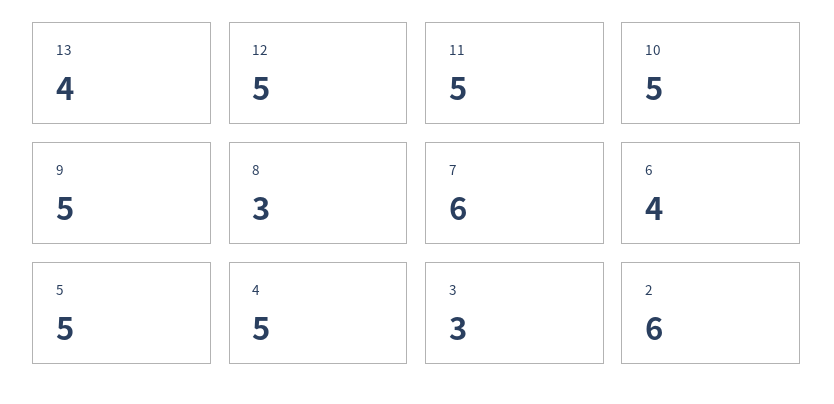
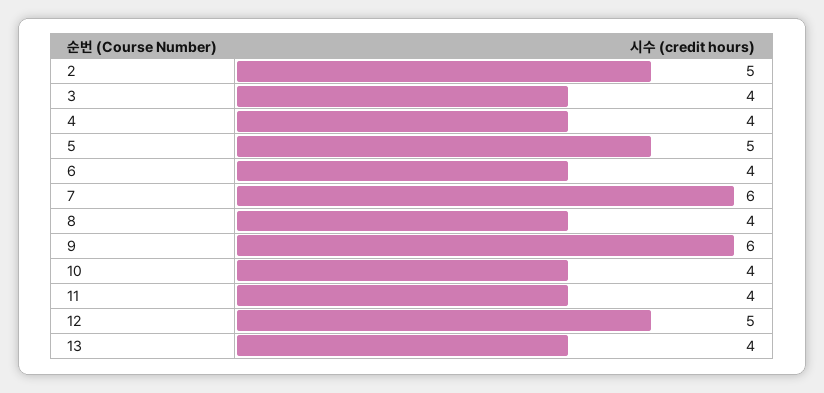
  {
    "13": 4,
    "12": 5,
-   "11": 5,
+   "11": 4,
-   "10": 5,
+   "10": 4,
-   "9": 5,
+   "9": 6,
-   "8": 3,
+   "8": 4,
    "7": 6,
    "6": 4,
    "5": 5,
-   "4": 5,
+   "4": 4,
-   "3": 3,
+   "3": 4,
-   "2": 6
+   "2": 5
  }

